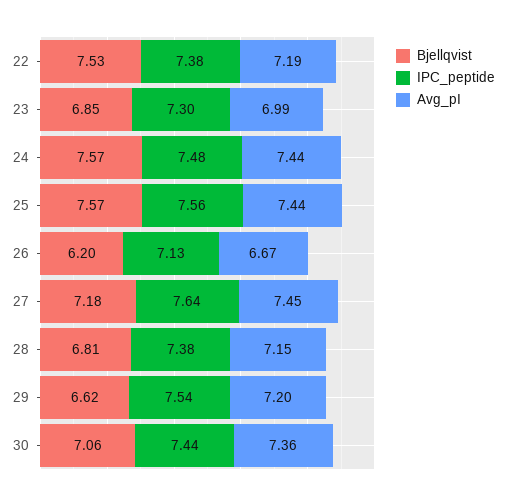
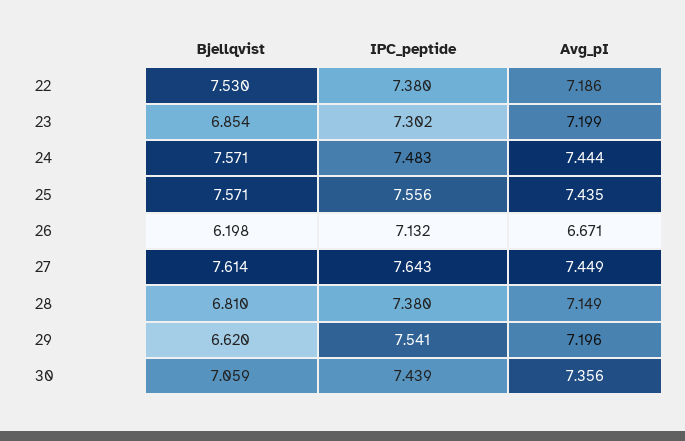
  {
    "Bjellqvist": {
      "22": 7.53,
      "23": 6.854,
      "24": 7.571,
      "25": 7.571,
      "26": 6.198,
-     "27": 7.18,
+     "27": 7.614,
      "28": 6.81,
      "29": 6.62,
      "30": 7.059
    },
    "IPC_peptide": {
      "22": 7.38,
      "23": 7.302,
      "24": 7.483,
      "25": 7.556,
      "26": 7.132,
      "27": 7.643,
      "28": 7.38,
      "29": 7.541,
      "30": 7.439
    },
    "Avg_pI": {
      "22": 7.186,
-     "23": 6.99,
+     "23": 7.199,
      "24": 7.444,
      "25": 7.435,
      "26": 6.671,
      "27": 7.449,
      "28": 7.149,
      "29": 7.196,
      "30": 7.356
    }
  }

